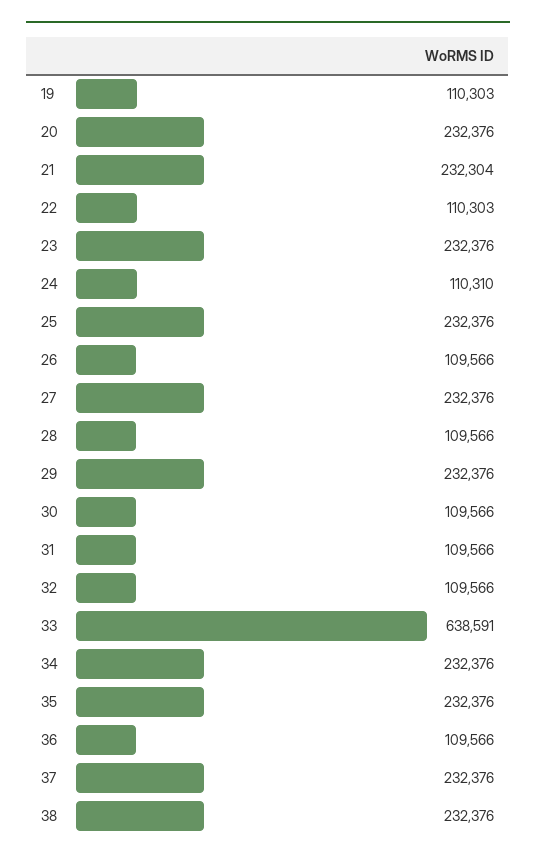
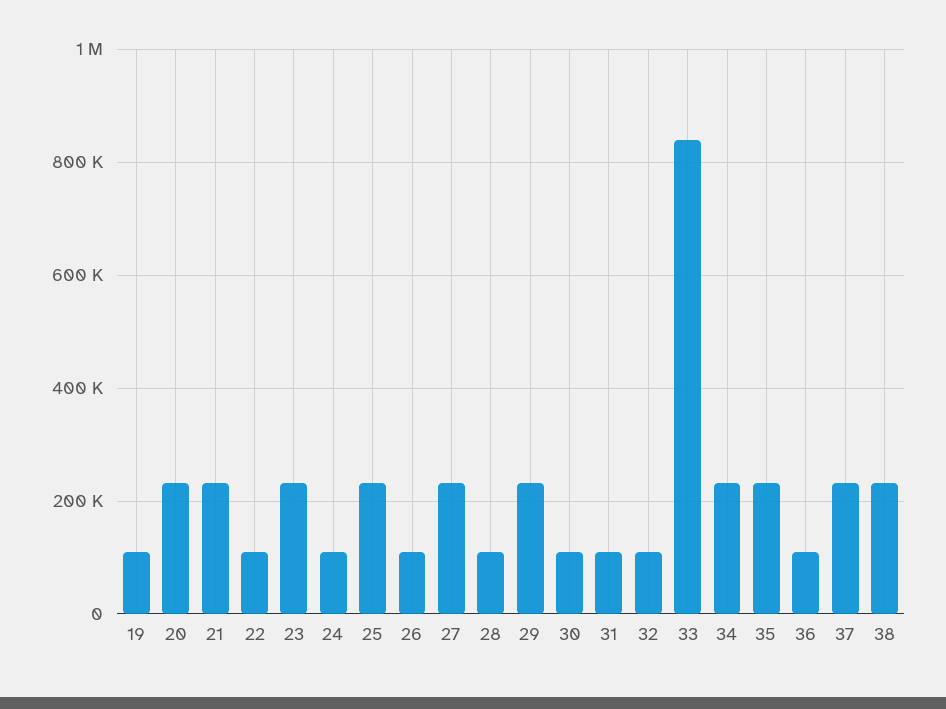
  {
    "19": 110303,
    "20": 232376,
    "21": 232304,
    "22": 110303,
    "23": 232376,
    "24": 110310,
    "25": 232376,
    "26": 109566,
    "27": 232376,
    "28": 109566,
    "29": 232376,
    "30": 109566,
    "31": 109566,
    "32": 109566,
-   "33": 638591,
+   "33": 840000,
    "34": 232376,
    "35": 232376,
    "36": 109566,
    "37": 232376,
    "38": 232376
  }

